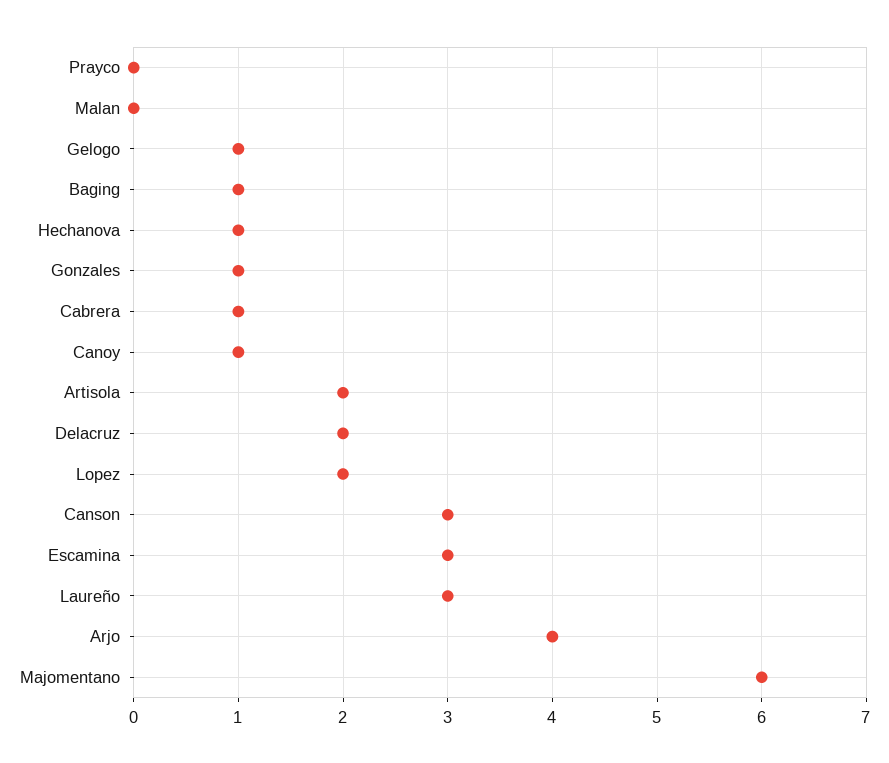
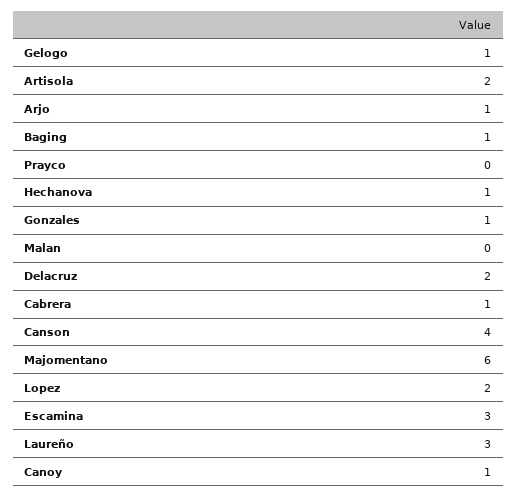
  {
    "Prayco": 0,
    "Malan": 0,
    "Gelogo": 1,
    "Baging": 1,
    "Hechanova": 1,
    "Gonzales": 1,
    "Cabrera": 1,
    "Canoy": 1,
    "Artisola": 2,
    "Delacruz": 2,
    "Lopez": 2,
-   "Canson": 3,
+   "Canson": 4,
    "Escamina": 3,
    "Laureño": 3,
-   "Arjo": 4,
+   "Arjo": 1,
    "Majomentano": 6
  }

